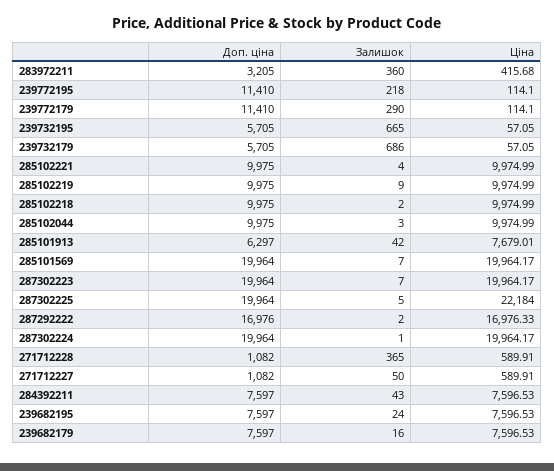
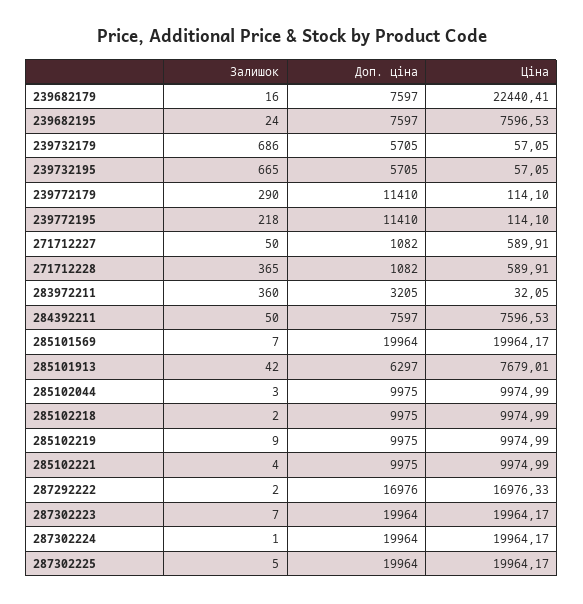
  {
    "Доп. ціна": {
      "283972211": 3205,
      "239772195": 11410,
      "239772179": 11410,
      "239732195": 5705,
      "239732179": 5705,
      "285102221": 9975,
      "285102219": 9975,
      "285102218": 9975,
      "285102044": 9975,
      "285101913": 6297,
      "285101569": 19964,
      "287302223": 19964,
      "287302225": 19964,
      "287292222": 16976,
      "287302224": 19964,
      "271712228": 1082,
      "271712227": 1082,
      "284392211": 7597,
      "239682195": 7597,
      "239682179": 7597
    },
    "Залишок": {
      "283972211": 360,
      "239772195": 218,
      "239772179": 290,
      "239732195": 665,
      "239732179": 686,
      "285102221": 4,
      "285102219": 9,
      "285102218": 2,
      "285102044": 3,
      "285101913": 42,
      "285101569": 7,
      "287302223": 7,
      "287302225": 5,
      "287292222": 2,
      "287302224": 1,
      "271712228": 365,
      "271712227": 50,
-     "284392211": 43,
+     "284392211": 50,
      "239682195": 24,
      "239682179": 16
    },
    "Ціна": {
-     "283972211": 415.68,
+     "283972211": 32.05,
      "239772195": 114.1,
      "239772179": 114.1,
      "239732195": 57.05,
      "239732179": 57.05,
      "285102221": 9974.99,
      "285102219": 9974.99,
      "285102218": 9974.99,
      "285102044": 9974.99,
      "285101913": 7679.01,
      "285101569": 19964.17,
      "287302223": 19964.17,
-     "287302225": 22184,
+     "287302225": 19964.17,
      "287292222": 16976.33,
      "287302224": 19964.17,
      "271712228": 589.91,
      "271712227": 589.91,
      "284392211": 7596.53,
      "239682195": 7596.53,
-     "239682179": 7596.53
+     "239682179": 22440.41
    }
  }

